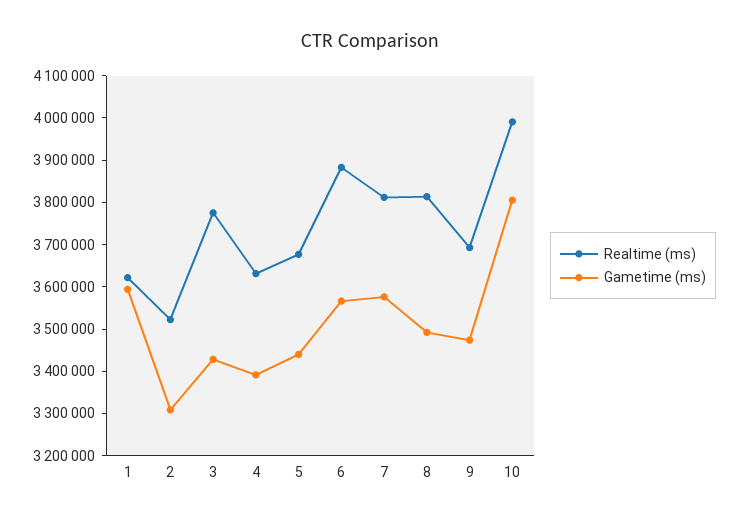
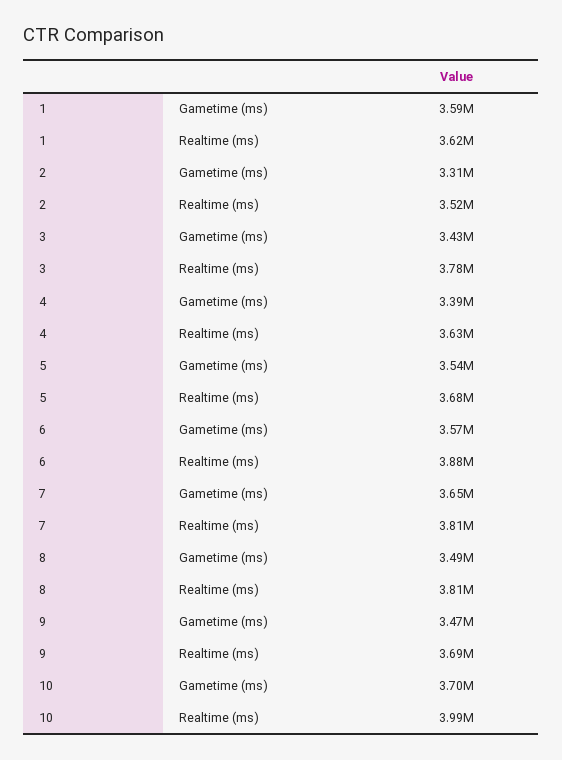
  {
    "Realtime (ms)": {
      "1": 3620000,
      "2": 3520000,
      "3": 3780000,
      "4": 3630000,
      "5": 3680000,
      "6": 3880000,
      "7": 3810000,
      "8": 3810000,
      "9": 3690000,
      "10": 3990000
    },
    "Gametime (ms)": {
      "1": 3590000,
      "2": 3310000,
      "3": 3430000,
      "4": 3390000,
-     "5": 3440000,
+     "5": 3540000,
      "6": 3570000,
-     "7": 3580000,
+     "7": 3650000,
      "8": 3490000,
      "9": 3470000,
-     "10": 3800000
+     "10": 3700000
    }
  }

